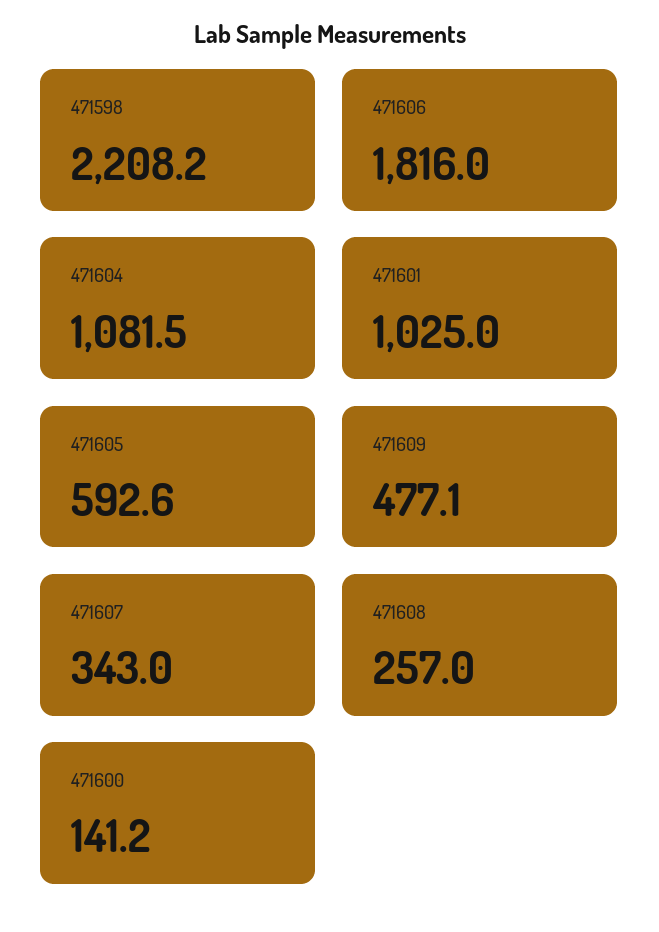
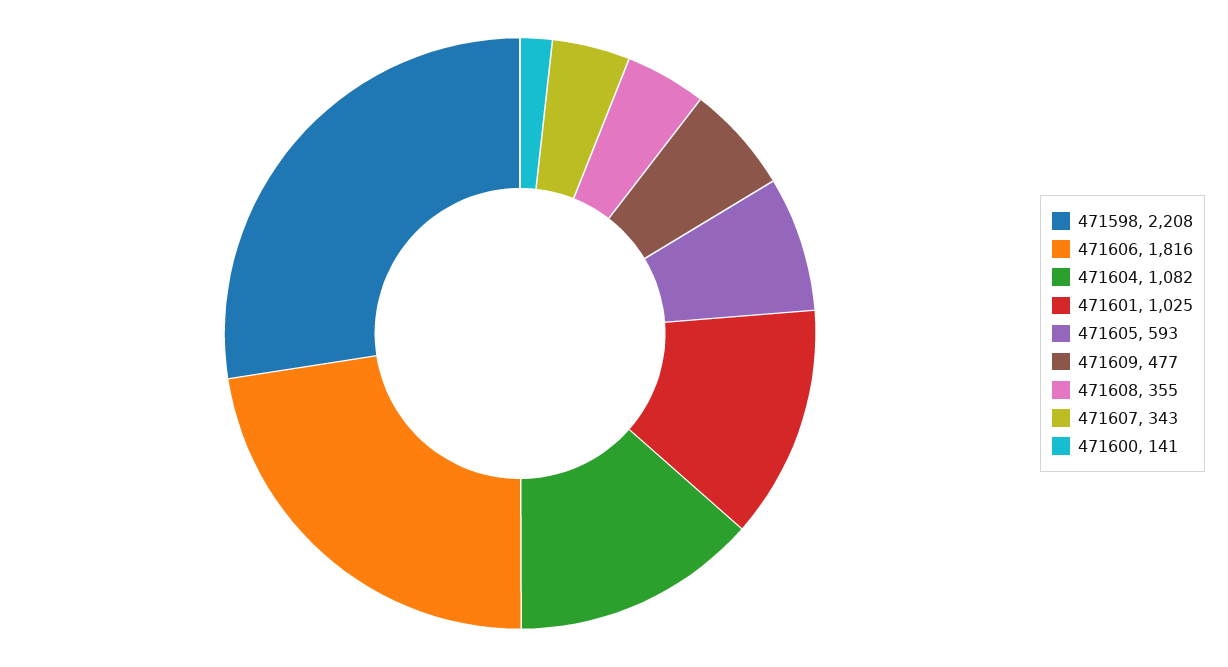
  {
    "471598": 2208.2,
    "471606": 1816,
    "471604": 1081.5,
    "471601": 1025,
    "471605": 592.6,
    "471609": 477.1,
    "471607": 343,
-   "471608": 257,
+   "471608": 355,
    "471600": 141.2
  }

